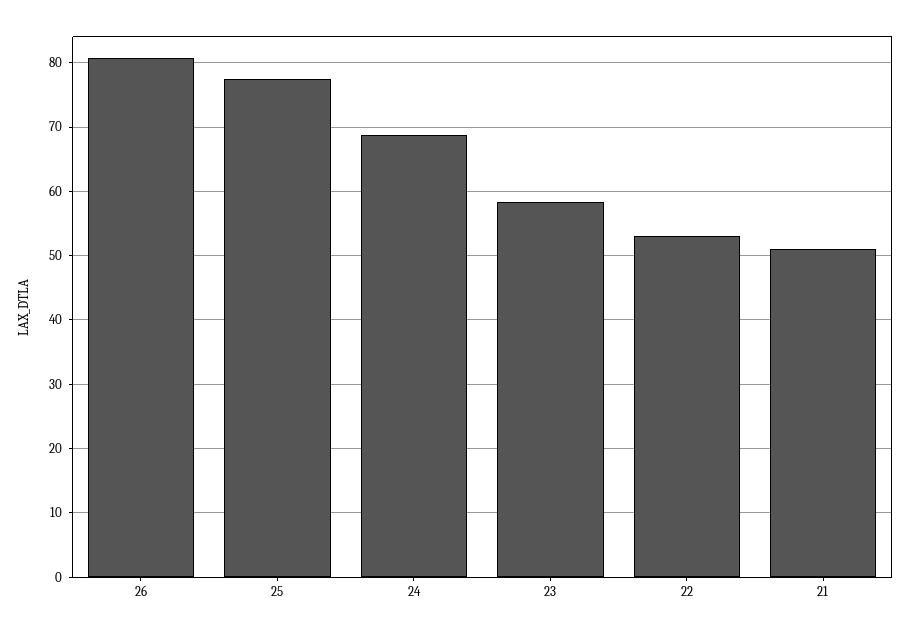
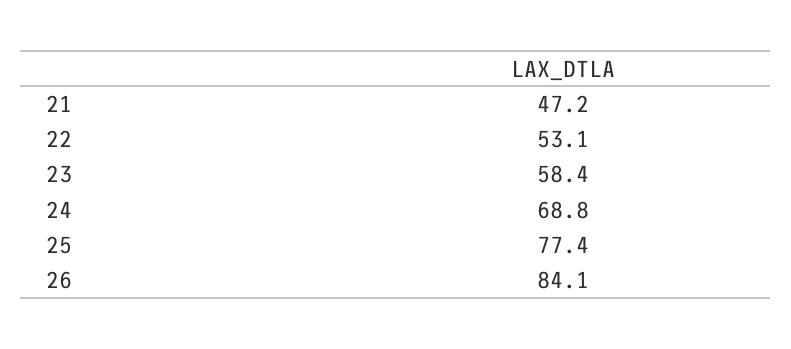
  {
-   "26": 81,
+   "26": 84.1,
    "25": 77.4,
    "24": 68.8,
    "23": 58.4,
    "22": 53.1,
-   "21": 51
+   "21": 47.2
  }

